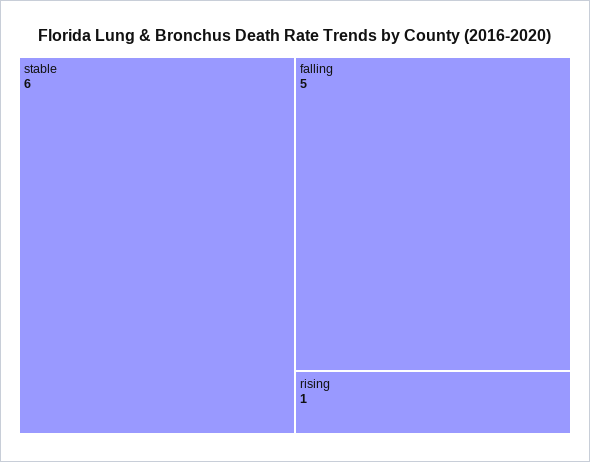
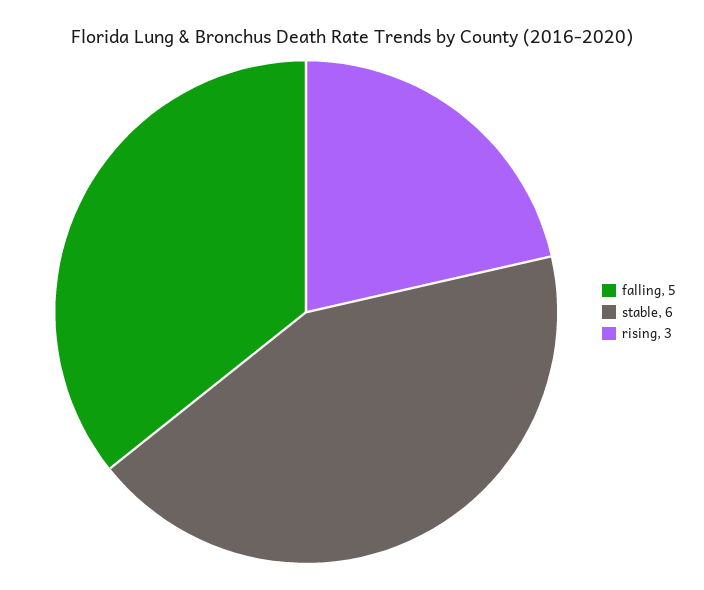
  {
    "stable": 6,
    "falling": 5,
-   "rising": 1
+   "rising": 3
  }

